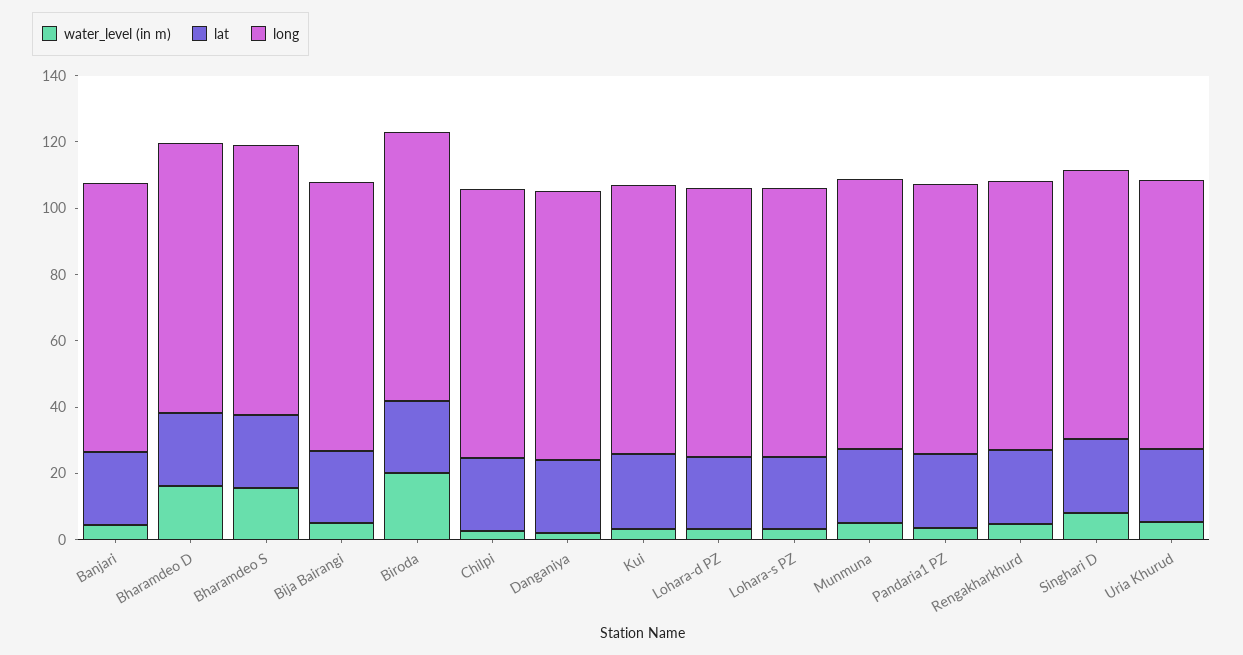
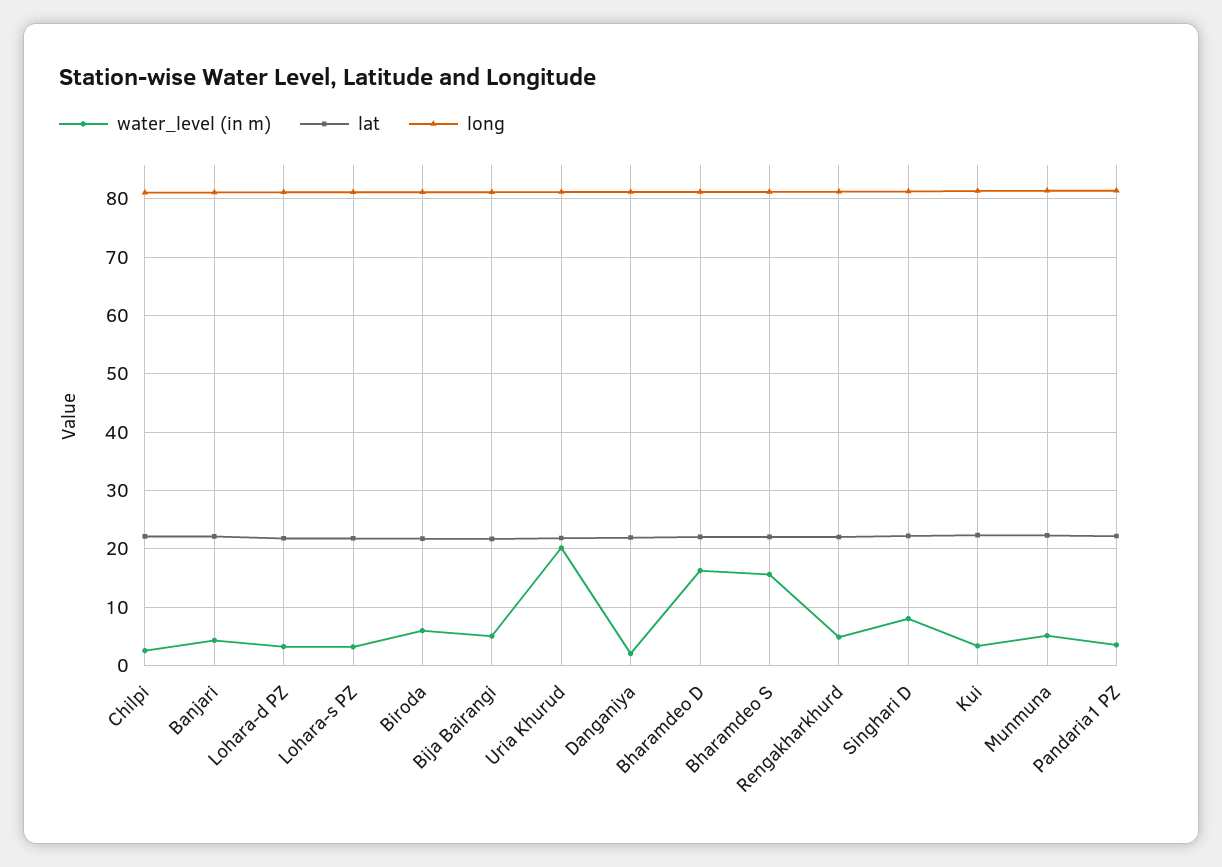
  {
    "water_level (in m)": {
      "Banjari": 4,
      "Bharamdeo D": 16,
      "Bharamdeo S": 16,
      "Bija Bairangi": 6,
-     "Biroda": 20,
+     "Biroda": 6,
      "Chilpi": 2,
      "Danganiya": 2,
      "Kui": 4,
      "Lohara-d PZ": 4,
      "Lohara-s PZ": 4,
      "Munmuna": 6,
      "Pandaria1 PZ": 4,
      "Rengakharkhurd": 4,
      "Singhari D": 8,
-     "Uria Khurud": 5
+     "Uria Khurud": 20
    },
    "lat": {
      "Banjari": 22,
      "Bharamdeo D": 22,
      "Bharamdeo S": 22,
      "Bija Bairangi": 22,
      "Biroda": 22,
      "Chilpi": 22,
      "Danganiya": 22,
      "Kui": 22,
      "Lohara-d PZ": 22,
      "Lohara-s PZ": 22,
      "Munmuna": 22,
      "Pandaria1 PZ": 22,
      "Rengakharkhurd": 22,
      "Singhari D": 22,
      "Uria Khurud": 22
    },
    "long": {
      "Banjari": 82,
      "Bharamdeo D": 82,
      "Bharamdeo S": 82,
      "Bija Bairangi": 82,
      "Biroda": 82,
      "Chilpi": 82,
      "Danganiya": 82,
      "Kui": 82,
      "Lohara-d PZ": 82,
      "Lohara-s PZ": 82,
      "Munmuna": 82,
      "Pandaria1 PZ": 82,
      "Rengakharkhurd": 82,
      "Singhari D": 82,
      "Uria Khurud": 82
    }
  }

